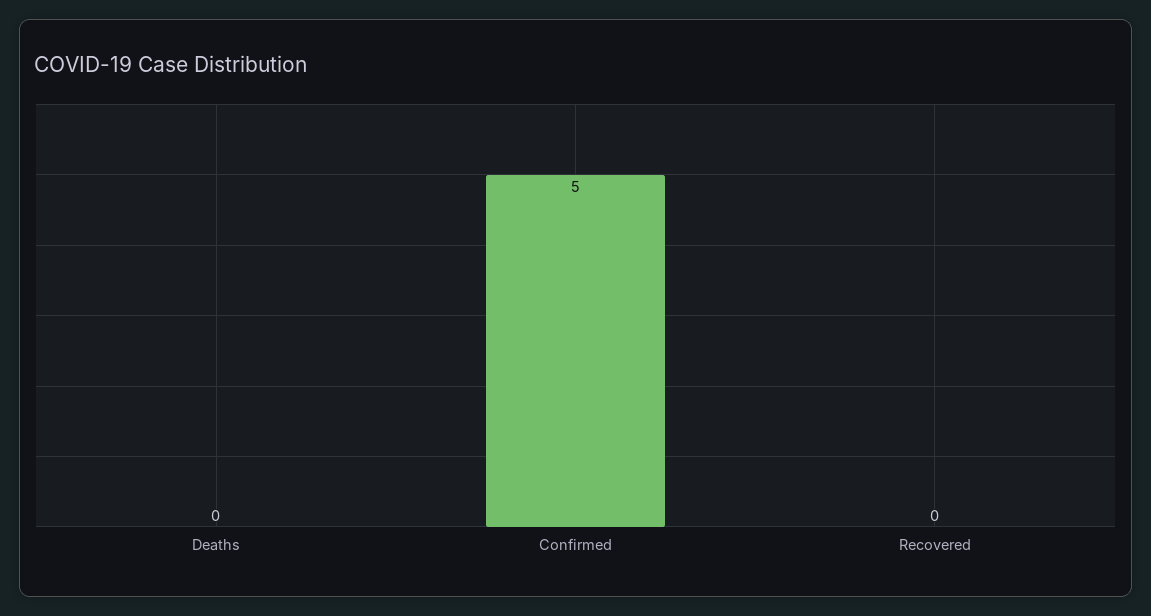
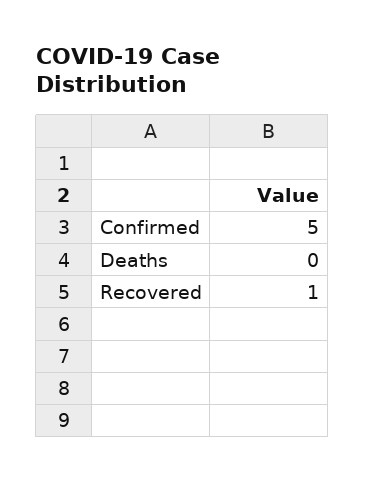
  {
    "Deaths": 0,
    "Confirmed": 5,
-   "Recovered": 0
+   "Recovered": 1
  }

